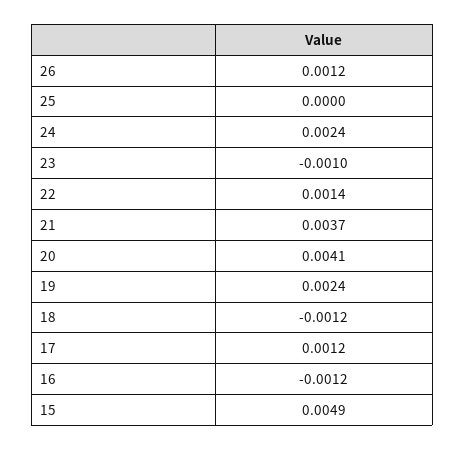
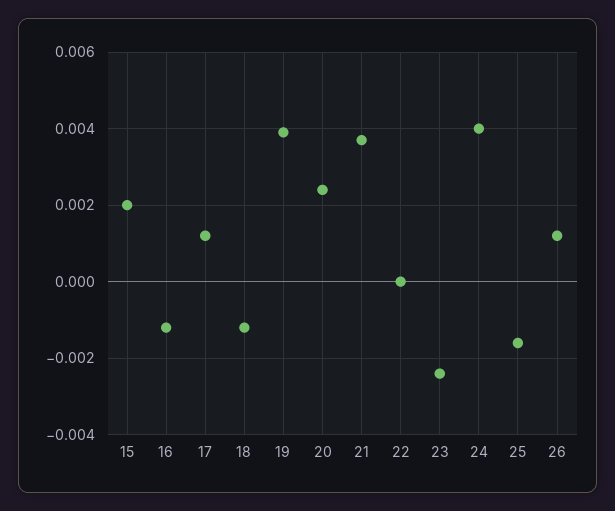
  {
    "26": 0.0012,
-   "25": 0,
+   "25": -0.0015,
-   "24": 0.0024,
+   "24": 0.004,
-   "23": -0.001,
+   "23": -0.0025,
-   "22": 0.0014,
+   "22": 0,
    "21": 0.0037,
-   "20": 0.0041,
+   "20": 0.0025,
-   "19": 0.0024,
+   "19": 0.004,
    "18": -0.0012,
    "17": 0.0012,
    "16": -0.0012,
-   "15": 0.0049
+   "15": 0.002
  }

